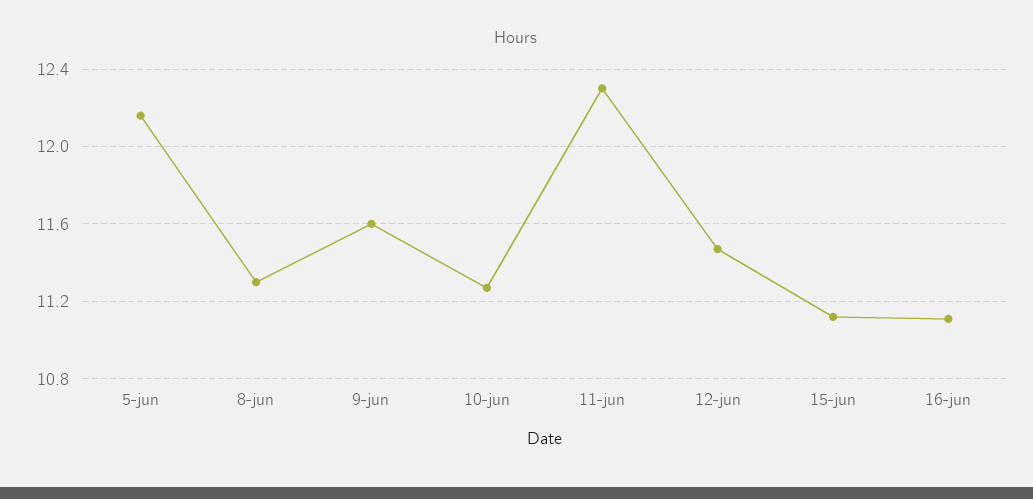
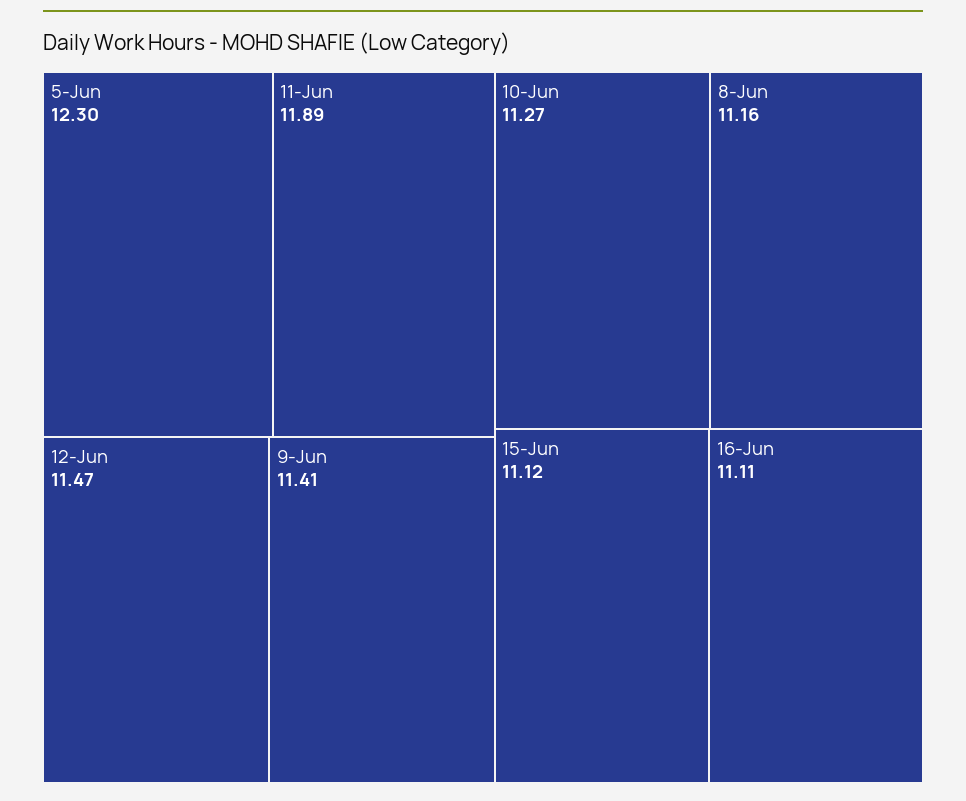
  {
-   "5-jun": 12.15,
+   "5-jun": 12.3,
-   "8-jun": 11.3,
+   "8-jun": 11.16,
-   "9-jun": 11.6,
+   "9-jun": 11.41,
    "10-jun": 11.27,
-   "11-jun": 12.3,
+   "11-jun": 11.89,
    "12-jun": 11.47,
    "15-jun": 11.12,
    "16-jun": 11.11
  }

